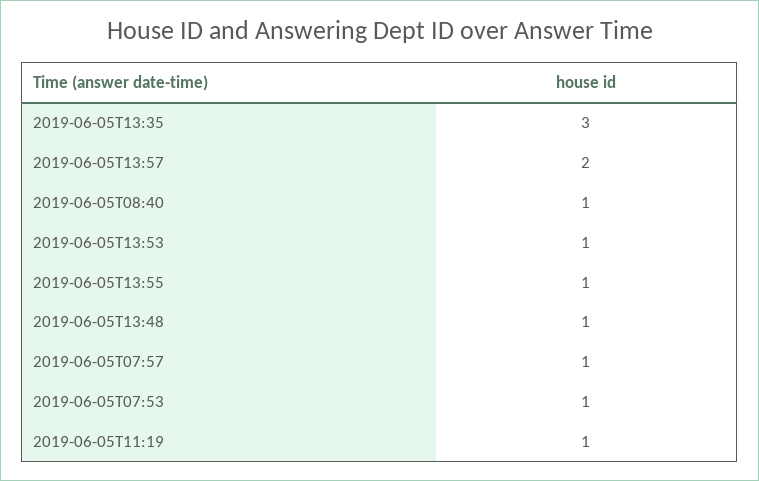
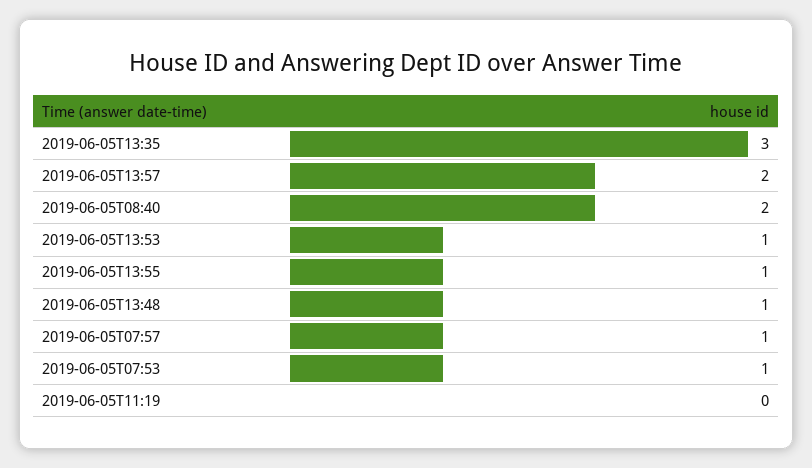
  {
    "2019-06-05T13:35": 3,
    "2019-06-05T13:57": 2,
-   "2019-06-05T08:40": 1,
+   "2019-06-05T08:40": 2,
    "2019-06-05T13:53": 1,
    "2019-06-05T13:55": 1,
    "2019-06-05T13:48": 1,
    "2019-06-05T07:57": 1,
    "2019-06-05T07:53": 1,
-   "2019-06-05T11:19": 1
+   "2019-06-05T11:19": 0
  }

